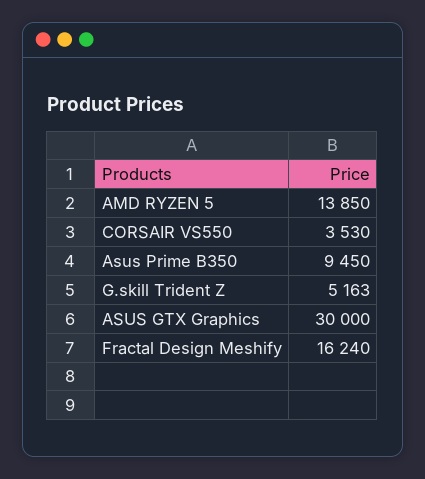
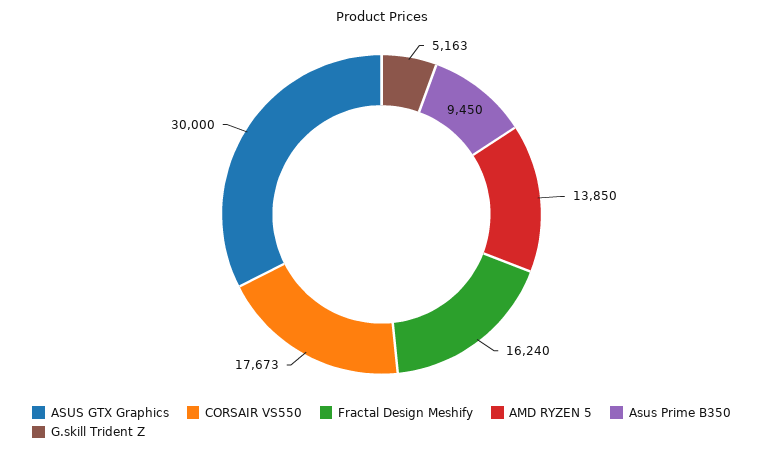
  {
    "AMD RYZEN 5": 13850,
-   "CORSAIR VS550": 3530,
+   "CORSAIR VS550": 17673,
    "Asus Prime B350": 9450,
    "G.skill Trident Z": 5163,
    "ASUS GTX Graphics": 30000,
    "Fractal Design Meshify": 16240
  }

